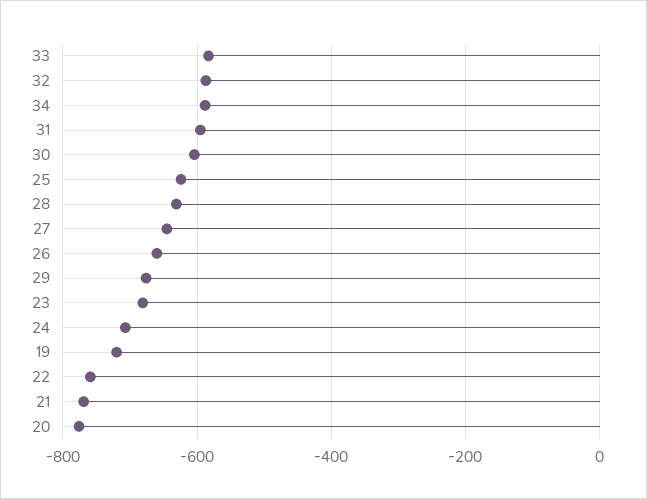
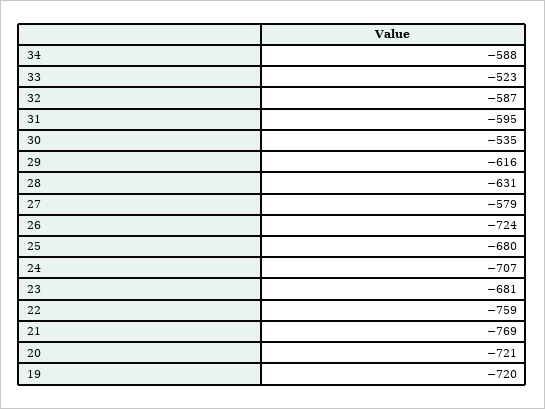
  {
-   "33": -580,
+   "33": -523,
    "32": -587,
    "34": -588,
    "31": -595,
-   "30": -600,
+   "30": -535,
-   "25": -620,
+   "25": -680,
    "28": -631,
-   "27": -640,
+   "27": -579,
-   "26": -660,
+   "26": -724,
-   "29": -680,
+   "29": -616,
    "23": -681,
    "24": -707,
    "19": -720,
    "22": -759,
    "21": -769,
-   "20": -780
+   "20": -721
  }

